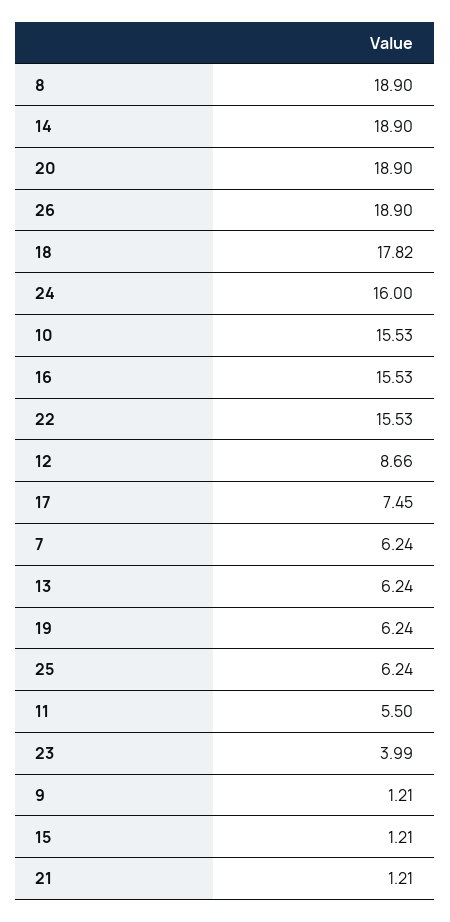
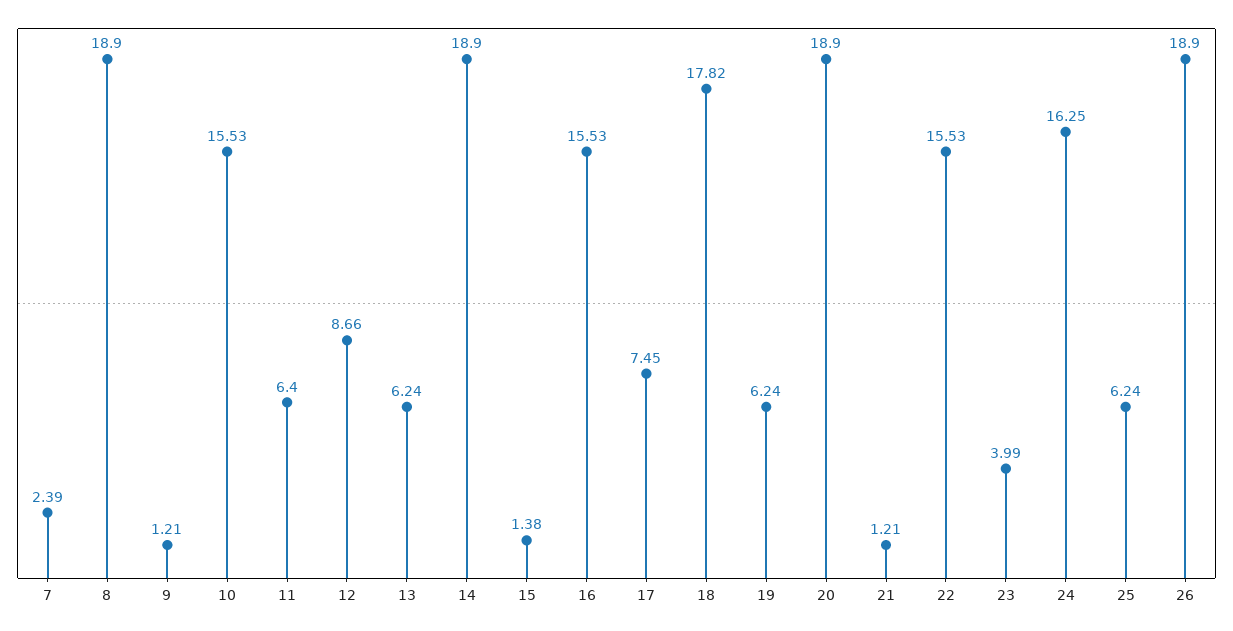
  {
    "8": 18.9,
    "14": 18.9,
    "20": 18.9,
    "26": 18.9,
    "18": 17.82,
-   "24": 16,
+   "24": 16.25,
    "10": 15.53,
    "16": 15.53,
    "22": 15.53,
    "12": 8.66,
    "17": 7.45,
-   "7": 6.24,
+   "7": 2.39,
    "13": 6.24,
    "19": 6.24,
    "25": 6.24,
-   "11": 5.5,
+   "11": 6.4,
    "23": 3.99,
    "9": 1.21,
-   "15": 1.21,
+   "15": 1.38,
    "21": 1.21
  }

